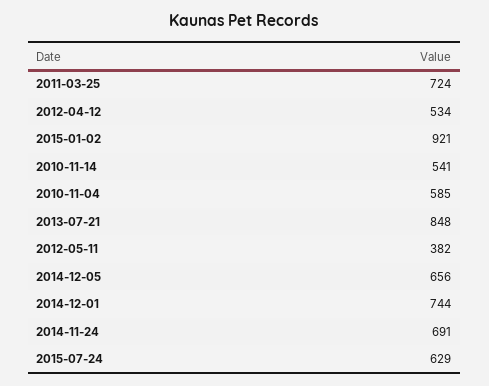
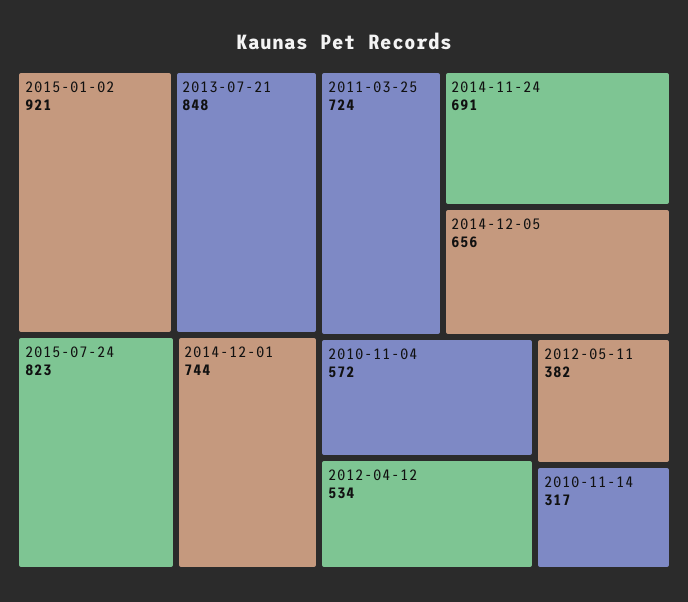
  {
    "2011-03-25": 724,
    "2012-04-12": 534,
    "2015-01-02": 921,
-   "2010-11-14": 541,
+   "2010-11-14": 317,
-   "2010-11-04": 585,
+   "2010-11-04": 572,
    "2013-07-21": 848,
    "2012-05-11": 382,
    "2014-12-05": 656,
    "2014-12-01": 744,
    "2014-11-24": 691,
-   "2015-07-24": 629
+   "2015-07-24": 823
  }

